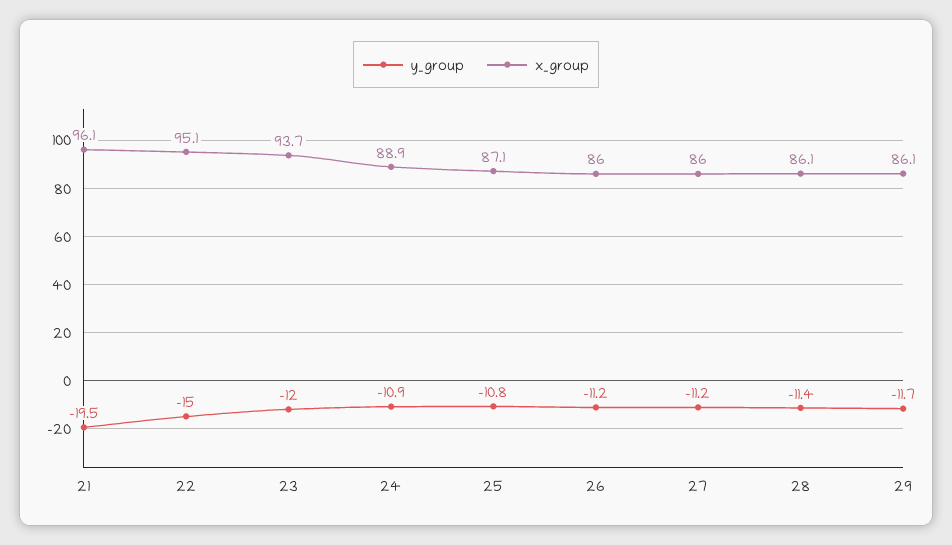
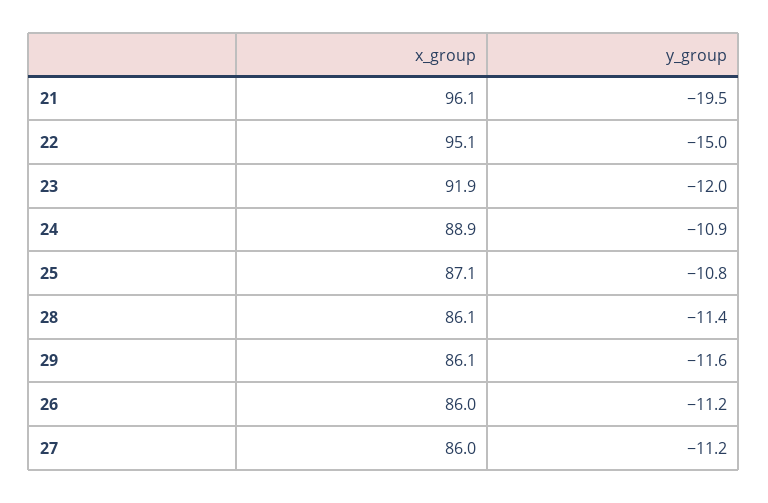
  {
    "y_group": {
      "21": -19.5,
      "22": -15,
      "23": -12,
      "24": -10.9,
      "25": -10.8,
      "26": -11.2,
      "27": -11.2,
      "28": -11.4,
-     "29": -11.7
+     "29": -11.6
    },
    "x_group": {
      "21": 96.1,
      "22": 95.1,
-     "23": 93.7,
+     "23": 91.9,
      "24": 88.9,
      "25": 87.1,
      "26": 86,
      "27": 86,
      "28": 86.1,
      "29": 86.1
    }
  }

